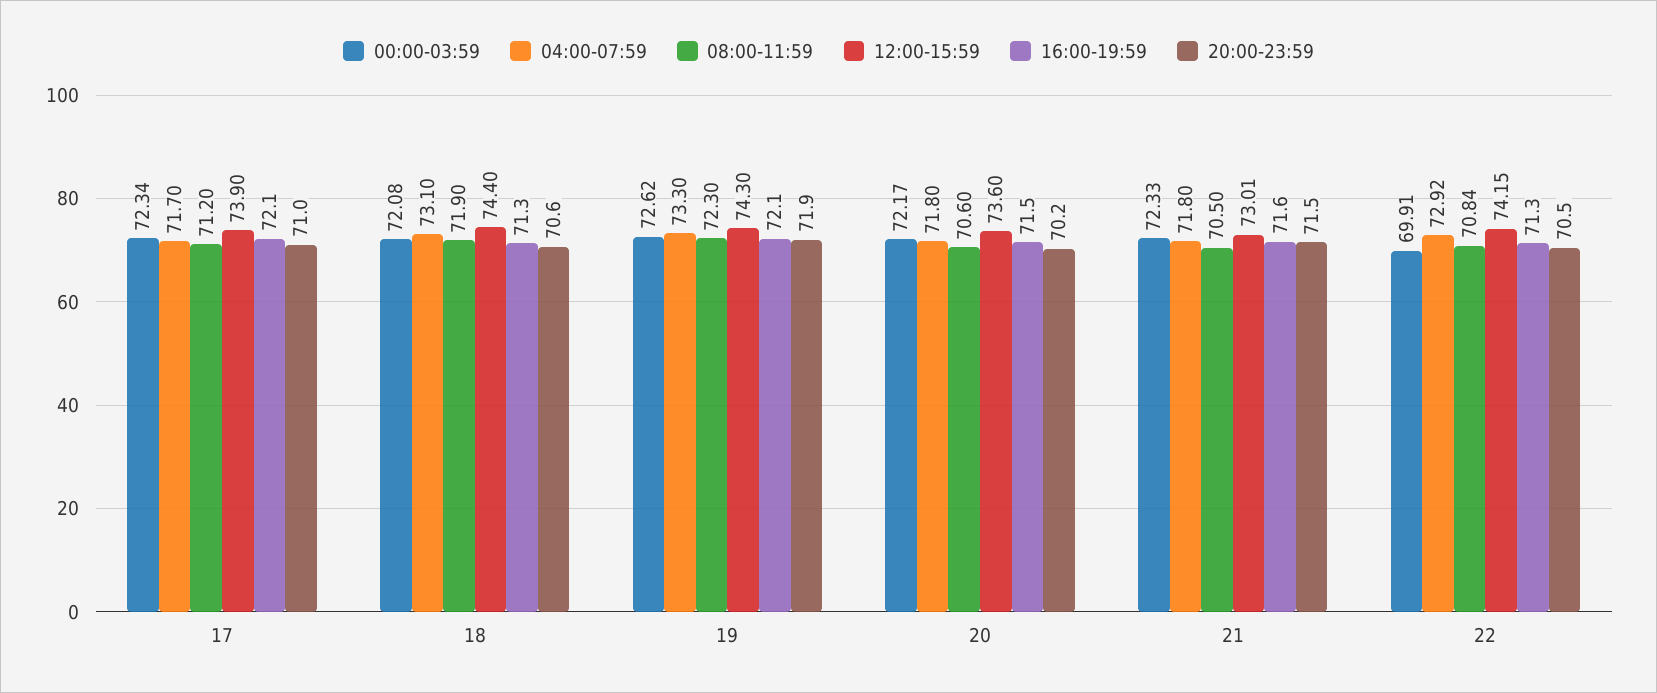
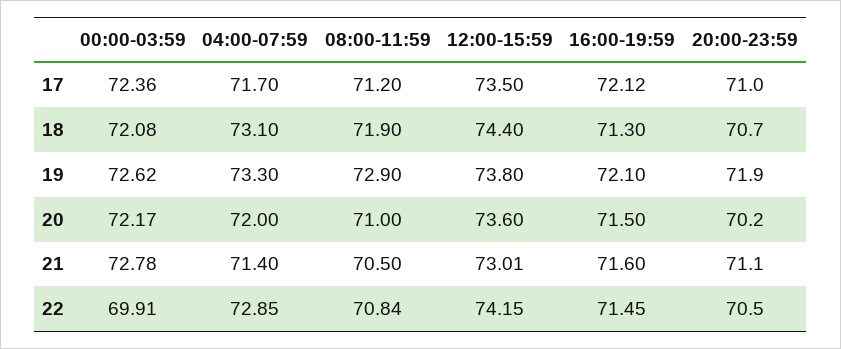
  {
    "00:00-03:59": {
-     "17": 72.34,
+     "17": 72.36,
      "18": 72.08,
      "19": 72.62,
      "20": 72.17,
-     "21": 72.33,
+     "21": 72.78,
      "22": 69.91
    },
    "04:00-07:59": {
      "17": 71.7,
      "18": 73.1,
      "19": 73.3,
-     "20": 71.8,
+     "20": 72,
-     "21": 71.8,
+     "21": 71.4,
-     "22": 72.92
+     "22": 72.85
    },
    "08:00-11:59": {
      "17": 71.2,
      "18": 71.9,
-     "19": 72.3,
+     "19": 72.9,
-     "20": 70.6,
+     "20": 71,
      "21": 70.5,
      "22": 70.84
    },
    "12:00-15:59": {
-     "17": 73.9,
+     "17": 73.5,
      "18": 74.4,
-     "19": 74.3,
+     "19": 73.8,
      "20": 73.6,
      "21": 73.01,
      "22": 74.15
    },
    "16:00-19:59": {
-     "17": 72.1,
+     "17": 72.12,
      "18": 71.3,
      "19": 72.1,
      "20": 71.5,
      "21": 71.6,
-     "22": 71.3
+     "22": 71.45
    },
    "20:00-23:59": {
      "17": 71,
-     "18": 70.6,
+     "18": 70.7,
      "19": 71.9,
      "20": 70.2,
-     "21": 71.5,
+     "21": 71.1,
      "22": 70.5
    }
  }

